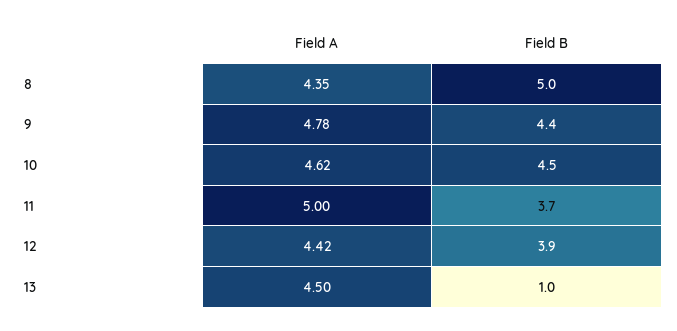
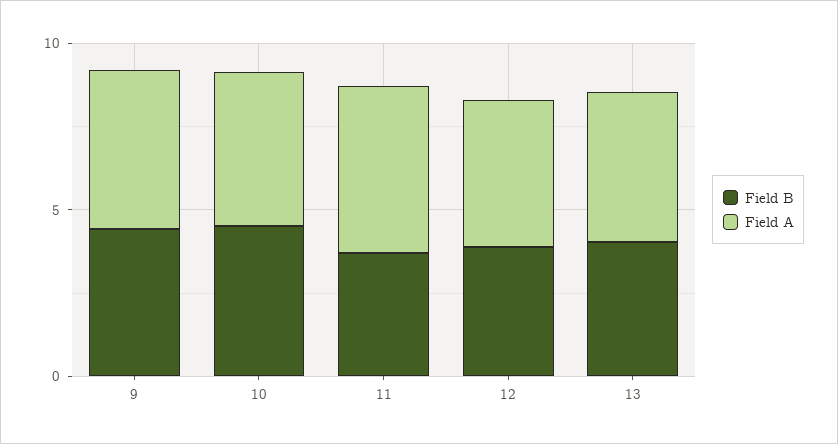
  {
    "Field A": {
-     "8": 4.35,
      "9": 4.78,
      "10": 4.62,
      "11": 5,
      "12": 4.42,
      "13": 4.5
    },
    "Field B": {
-     "8": 5,
      "9": 4.4,
      "10": 4.5,
      "11": 3.7,
      "12": 3.9,
-     "13": 1
+     "13": 4
    }
  }

